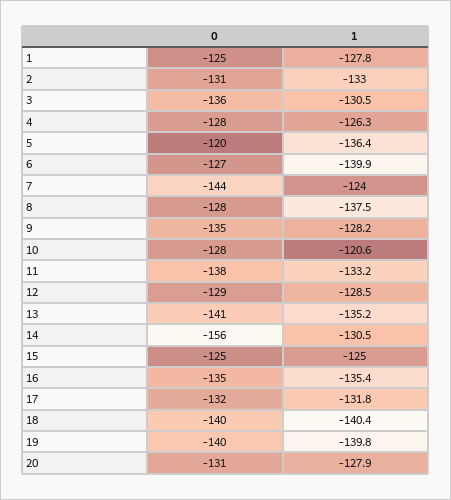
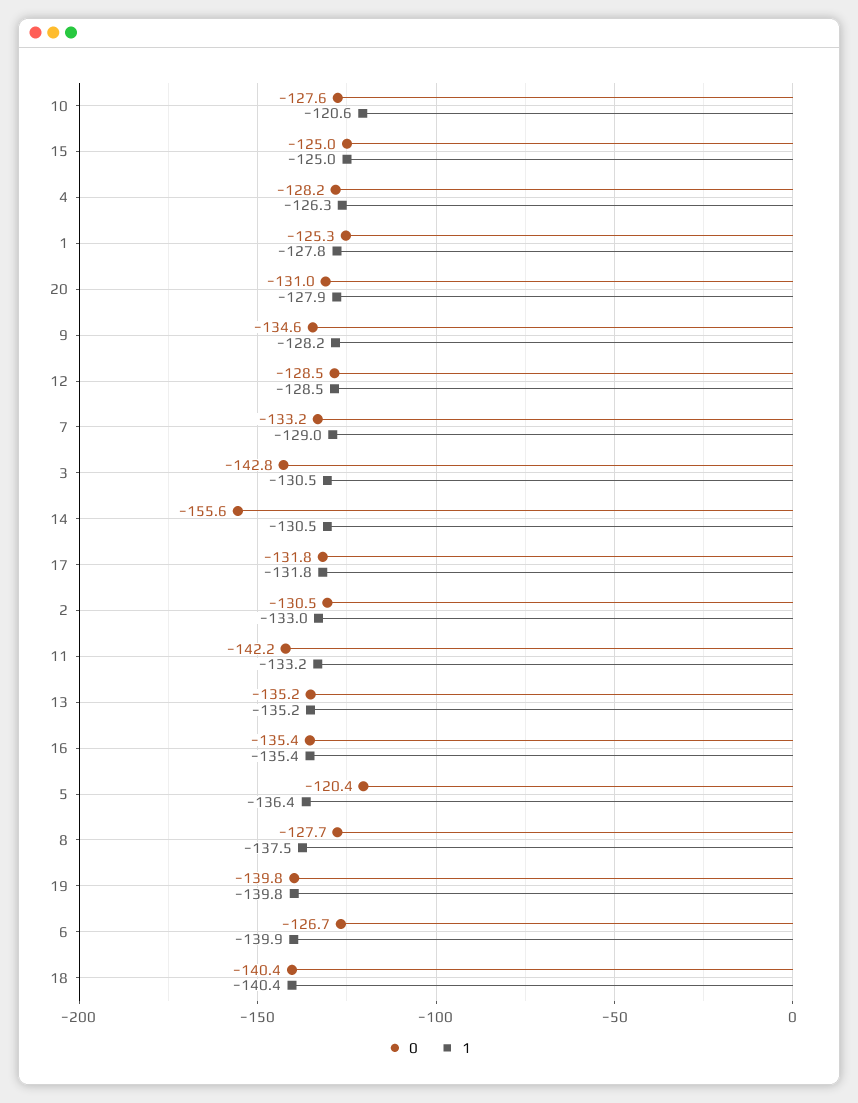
  {
    "0": {
      "1": -125.3,
      "2": -130.5,
-     "3": -136,
+     "3": -142.8,
      "4": -128.2,
      "5": -120.4,
      "6": -126.7,
-     "7": -144,
+     "7": -133.2,
      "8": -127.7,
      "9": -134.6,
      "10": -127.6,
-     "11": -138,
+     "11": -142.2,
      "12": -128.5,
-     "13": -141,
+     "13": -135.2,
      "14": -155.6,
      "15": -125,
      "16": -135.4,
      "17": -131.8,
      "18": -140.4,
      "19": -139.8,
      "20": -131
    },
    "1": {
      "1": -127.8,
      "2": -133,
      "3": -130.5,
      "4": -126.3,
      "5": -136.4,
      "6": -139.9,
-     "7": -124,
+     "7": -129,
      "8": -137.5,
      "9": -128.2,
      "10": -120.6,
      "11": -133.2,
      "12": -128.5,
      "13": -135.2,
      "14": -130.5,
      "15": -125,
      "16": -135.4,
      "17": -131.8,
      "18": -140.4,
      "19": -139.8,
      "20": -127.9
    }
  }

